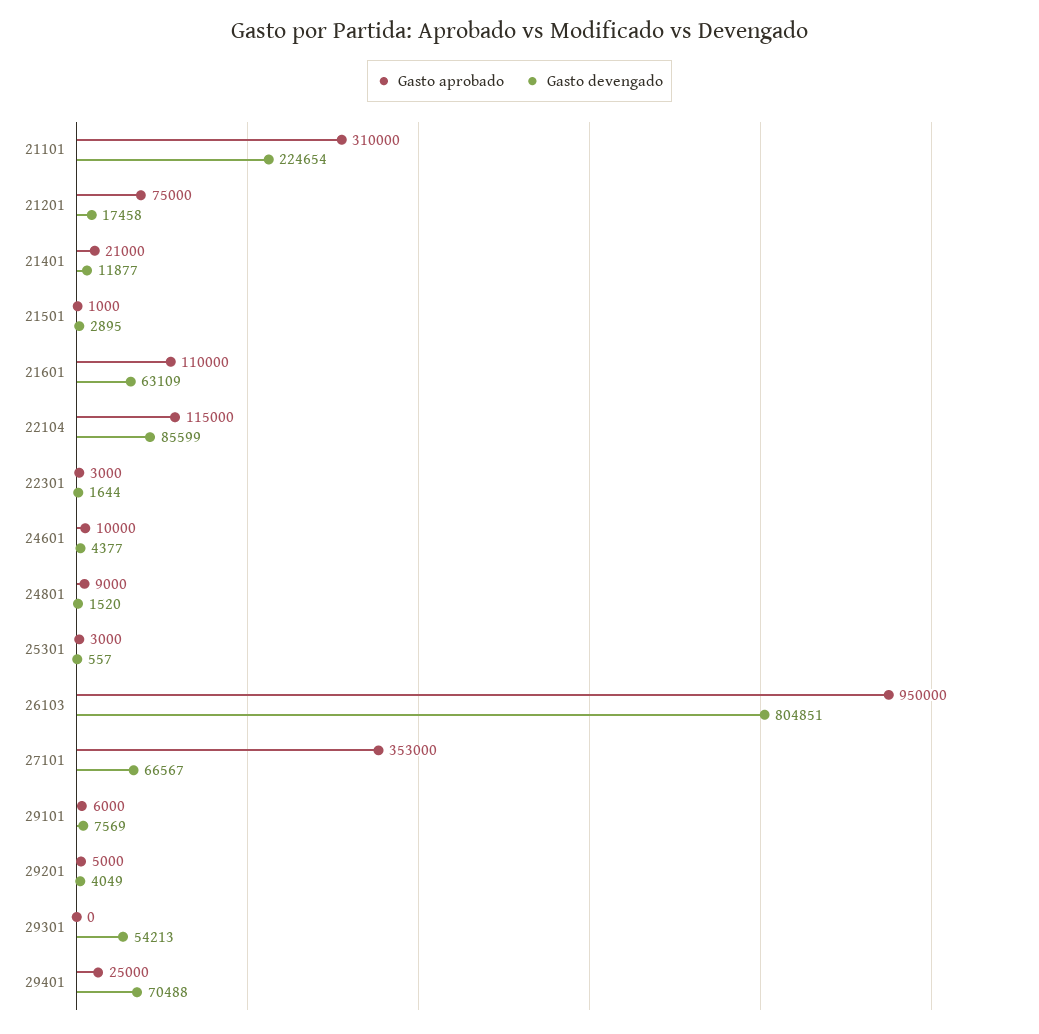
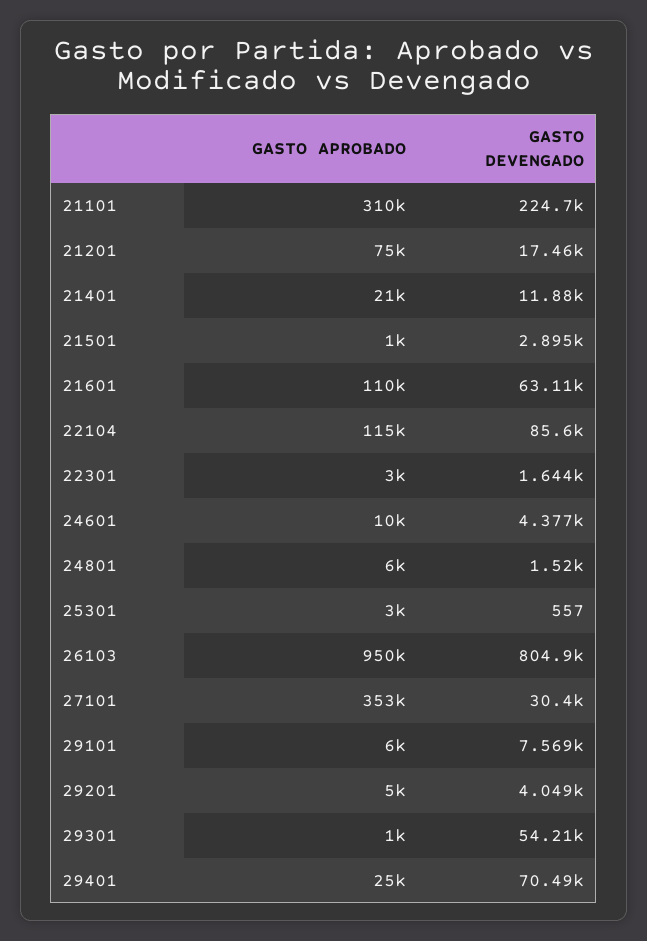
  {
    "Gasto aprobado": {
      "21101": 310000,
      "21201": 75000,
      "21401": 21000,
      "21501": 1000,
      "21601": 110000,
      "22104": 115000,
      "22301": 3000,
      "24601": 10000,
-     "24801": 9000,
+     "24801": 6000,
      "25301": 3000,
      "26103": 950000,
      "27101": 353000,
      "29101": 6000,
      "29201": 5000,
-     "29301": 0,
+     "29301": 1000,
      "29401": 25000
    },
    "Gasto devengado": {
      "21101": 224654,
      "21201": 17458,
      "21401": 11877,
      "21501": 2895,
      "21601": 63109,
      "22104": 85599,
      "22301": 1644,
      "24601": 4377,
      "24801": 1520,
      "25301": 557,
      "26103": 804851,
-     "27101": 66567,
+     "27101": 30400,
      "29101": 7569,
      "29201": 4049,
      "29301": 54213,
      "29401": 70488
    }
  }

